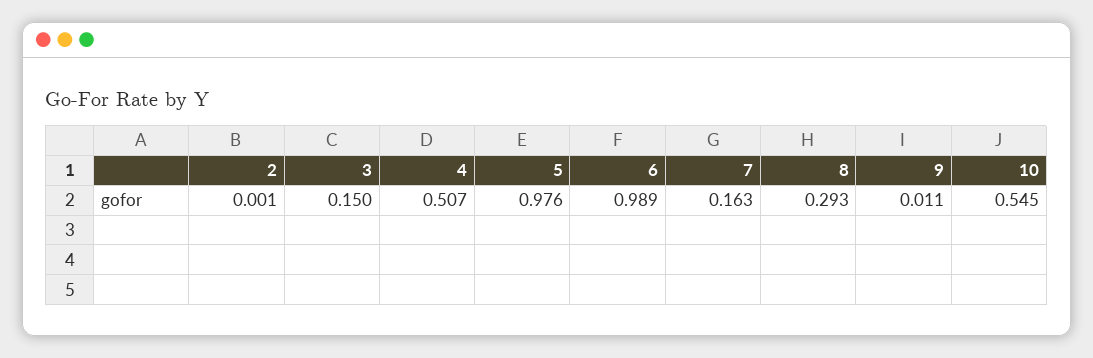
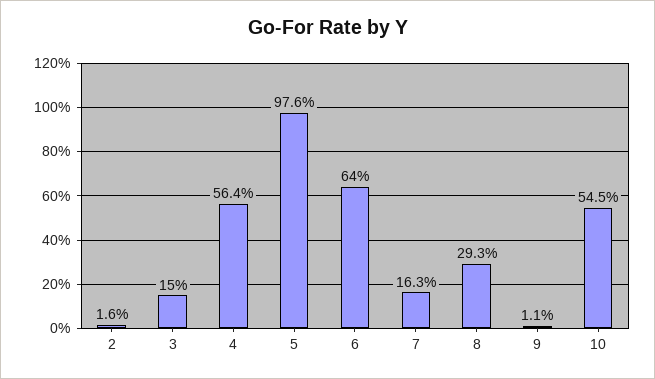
  {
-   "2": 0.001,
+   "2": 0.016,
    "3": 0.15,
-   "4": 0.507,
+   "4": 0.564,
    "5": 0.976,
-   "6": 0.989,
+   "6": 0.64,
    "7": 0.163,
    "8": 0.293,
    "9": 0.011,
    "10": 0.545
  }

